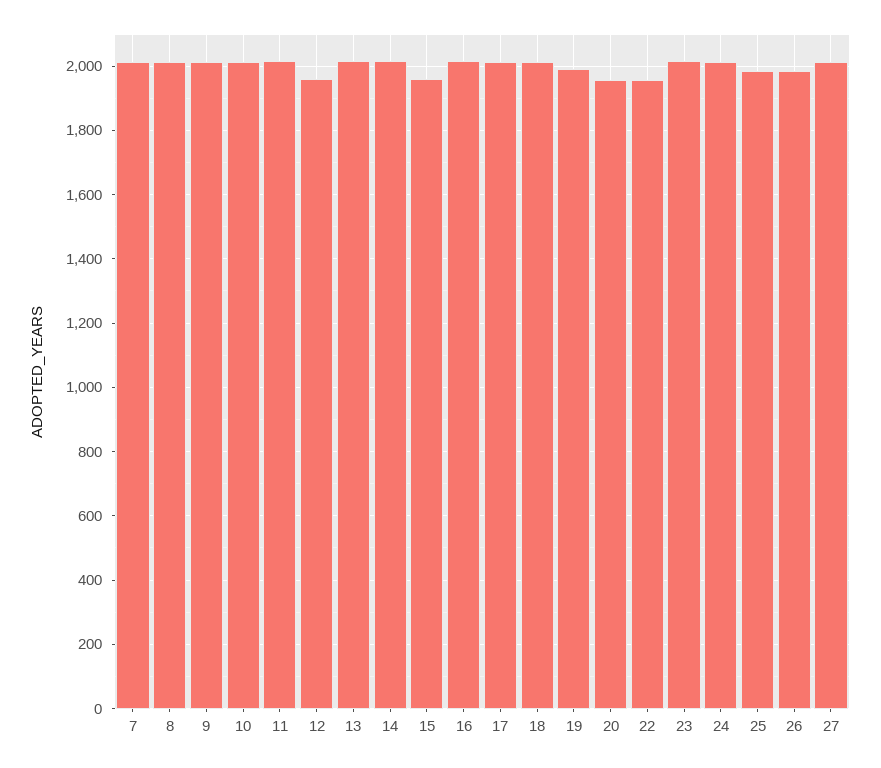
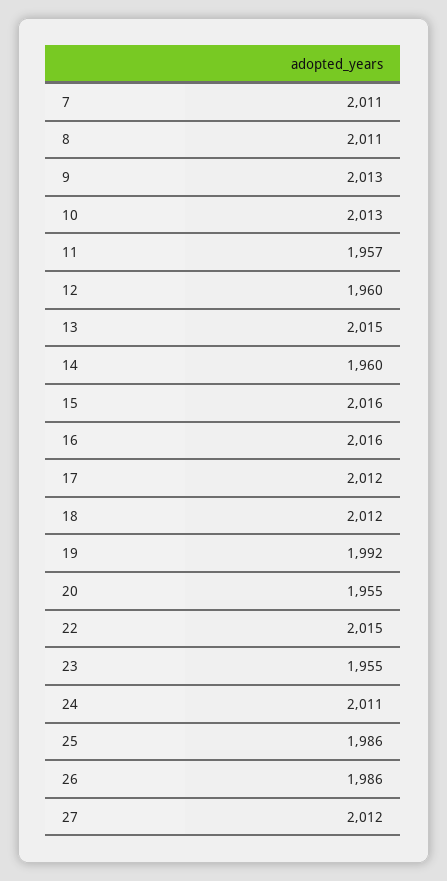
  {
    "7": 2011,
    "8": 2011,
    "9": 2013,
    "10": 2013,
-   "11": 2020,
+   "11": 1957,
    "12": 1960,
    "13": 2015,
-   "14": 2020,
+   "14": 1960,
-   "15": 1960,
+   "15": 2016,
    "16": 2016,
    "17": 2012,
    "18": 2012,
    "19": 1992,
    "20": 1955,
-   "22": 1960,
+   "22": 2015,
-   "23": 2020,
+   "23": 1955,
    "24": 2011,
    "25": 1986,
    "26": 1986,
    "27": 2012
  }

